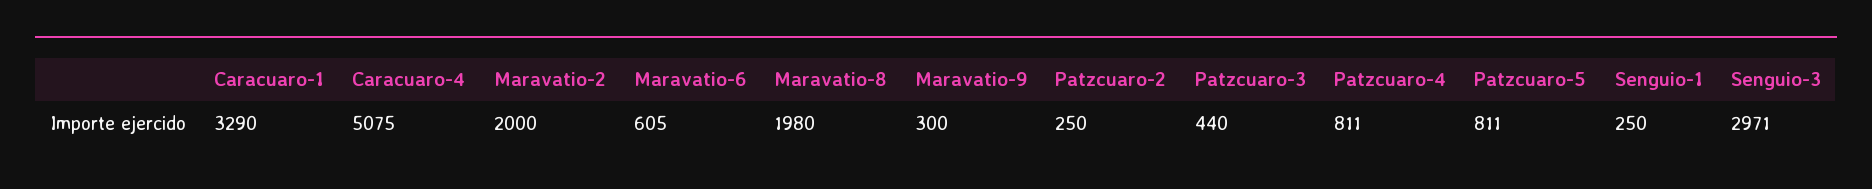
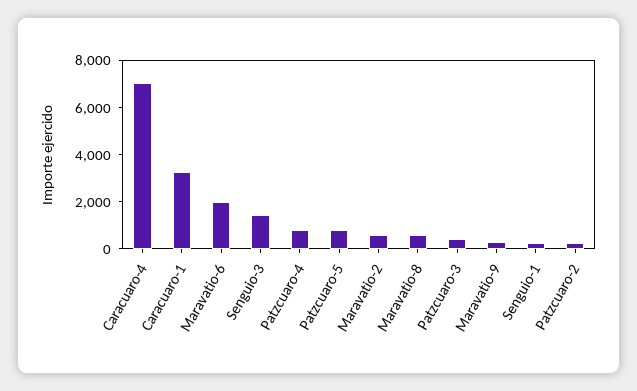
  {
    "Caracuaro-1": 3290,
-   "Caracuaro-4": 5075,
+   "Caracuaro-4": 7000,
-   "Maravatio-2": 2000,
+   "Maravatio-2": 500,
-   "Maravatio-6": 605,
+   "Maravatio-6": 2000,
-   "Maravatio-8": 1980,
+   "Maravatio-8": 500,
    "Maravatio-9": 300,
    "Patzcuaro-2": 250,
    "Patzcuaro-3": 440,
    "Patzcuaro-4": 811,
    "Patzcuaro-5": 811,
    "Senguio-1": 250,
-   "Senguio-3": 2971
+   "Senguio-3": 1500
  }

